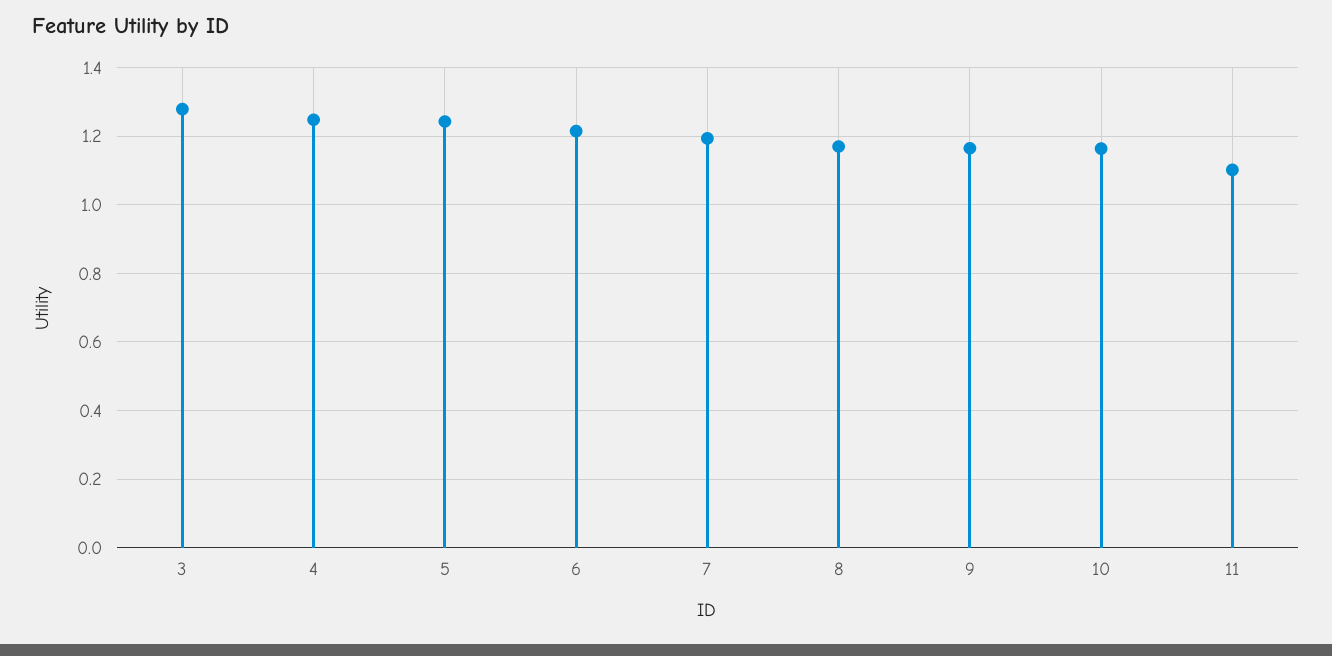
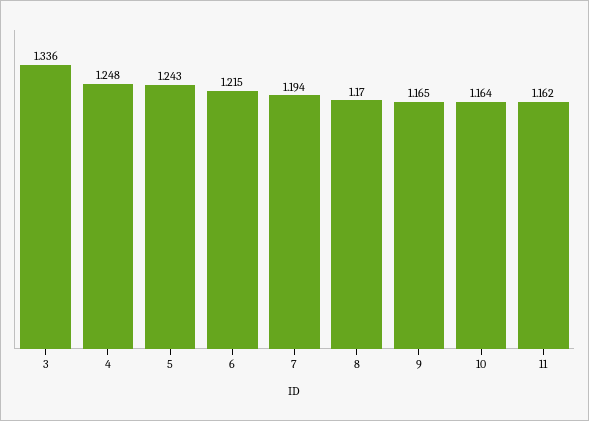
  {
-   "3": 1.28,
+   "3": 1.336,
    "4": 1.248,
    "5": 1.243,
    "6": 1.215,
    "7": 1.194,
    "8": 1.17,
    "9": 1.165,
    "10": 1.164,
-   "11": 1.1
+   "11": 1.162
  }

